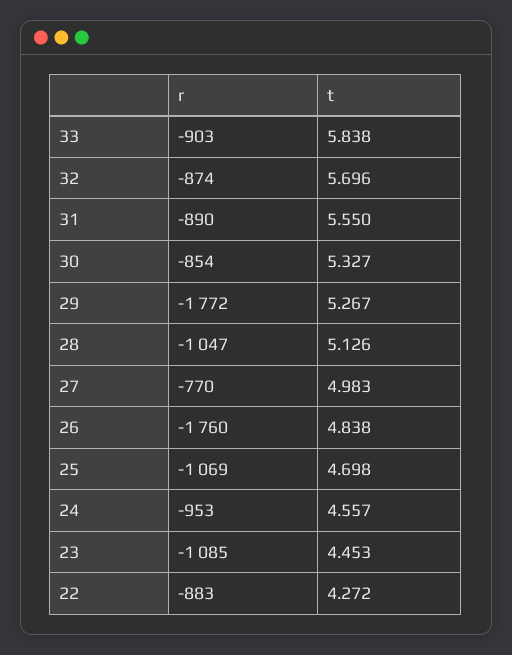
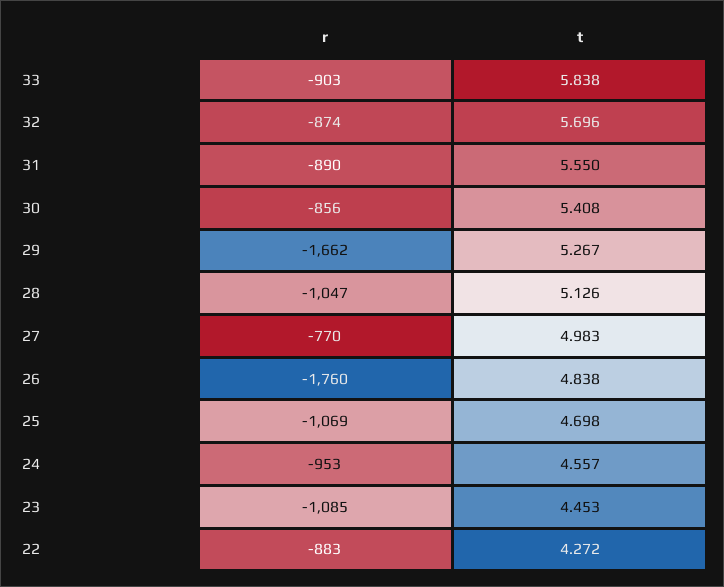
  {
    "r": {
      "33": -903,
      "32": -874,
      "31": -890,
-     "30": -854,
+     "30": -856,
-     "29": -1772,
+     "29": -1662,
      "28": -1047,
      "27": -770,
      "26": -1760,
      "25": -1069,
      "24": -953,
      "23": -1085,
      "22": -883
    },
    "t": {
      "33": 5.838,
      "32": 5.696,
      "31": 5.55,
-     "30": 5.327,
+     "30": 5.408,
      "29": 5.267,
      "28": 5.126,
      "27": 4.983,
      "26": 4.838,
      "25": 4.698,
      "24": 4.557,
      "23": 4.453,
      "22": 4.272
    }
  }

